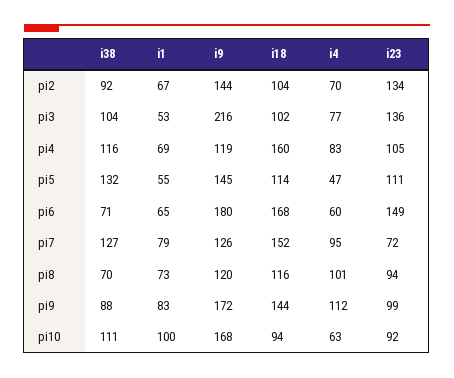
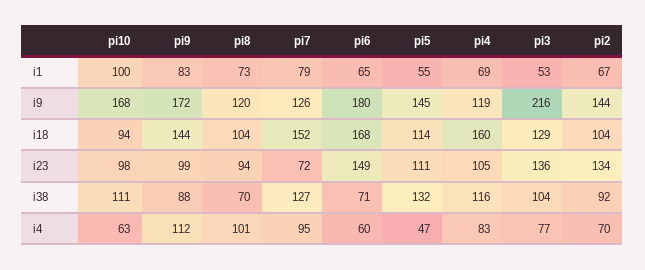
  {
    "i38": {
      "pi2": 92,
      "pi3": 104,
      "pi4": 116,
      "pi5": 132,
      "pi6": 71,
      "pi7": 127,
      "pi8": 70,
      "pi9": 88,
      "pi10": 111
    },
    "i1": {
      "pi2": 67,
      "pi3": 53,
      "pi4": 69,
      "pi5": 55,
      "pi6": 65,
      "pi7": 79,
      "pi8": 73,
      "pi9": 83,
      "pi10": 100
    },
    "i9": {
      "pi2": 144,
      "pi3": 216,
      "pi4": 119,
      "pi5": 145,
      "pi6": 180,
      "pi7": 126,
      "pi8": 120,
      "pi9": 172,
      "pi10": 168
    },
    "i18": {
      "pi2": 104,
-     "pi3": 102,
+     "pi3": 129,
      "pi4": 160,
      "pi5": 114,
      "pi6": 168,
      "pi7": 152,
-     "pi8": 116,
+     "pi8": 104,
      "pi9": 144,
      "pi10": 94
    },
    "i4": {
      "pi2": 70,
      "pi3": 77,
      "pi4": 83,
      "pi5": 47,
      "pi6": 60,
      "pi7": 95,
      "pi8": 101,
      "pi9": 112,
      "pi10": 63
    },
    "i23": {
      "pi2": 134,
      "pi3": 136,
      "pi4": 105,
      "pi5": 111,
      "pi6": 149,
      "pi7": 72,
      "pi8": 94,
      "pi9": 99,
-     "pi10": 92
+     "pi10": 98
    }
  }

